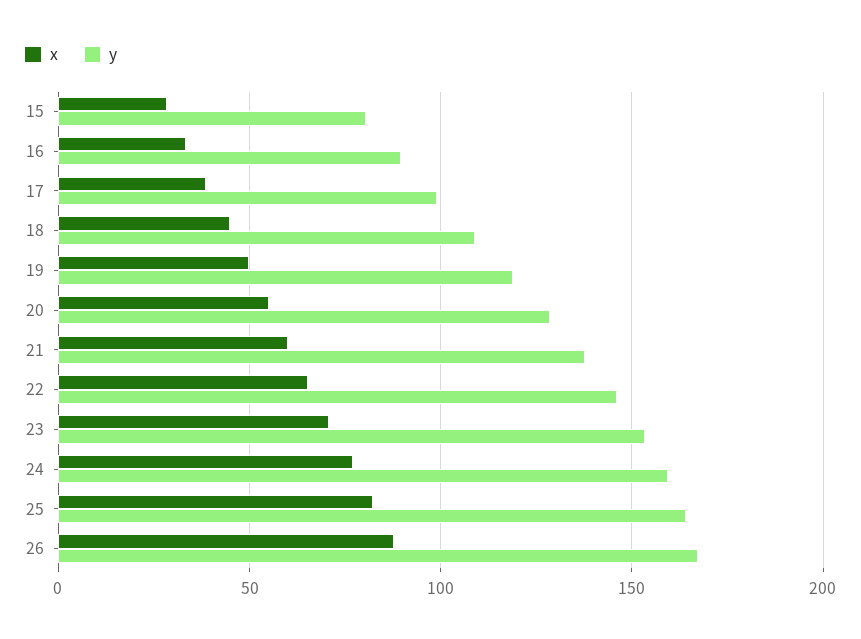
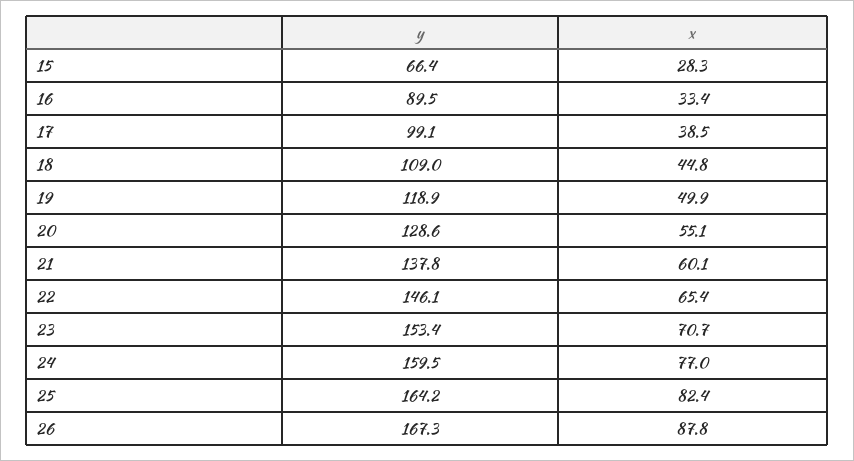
  {
    "x": {
      "15": 28.3,
      "16": 33.4,
      "17": 38.5,
      "18": 44.8,
      "19": 49.9,
      "20": 55.1,
      "21": 60.1,
      "22": 65.4,
      "23": 70.7,
      "24": 77,
      "25": 82.4,
      "26": 87.8
    },
    "y": {
-     "15": 80,
+     "15": 66.4,
      "16": 89.5,
      "17": 99.1,
      "18": 109,
      "19": 118.9,
      "20": 128.6,
      "21": 137.8,
      "22": 146.1,
      "23": 153.4,
      "24": 159.5,
      "25": 164.2,
      "26": 167.3
    }
  }

